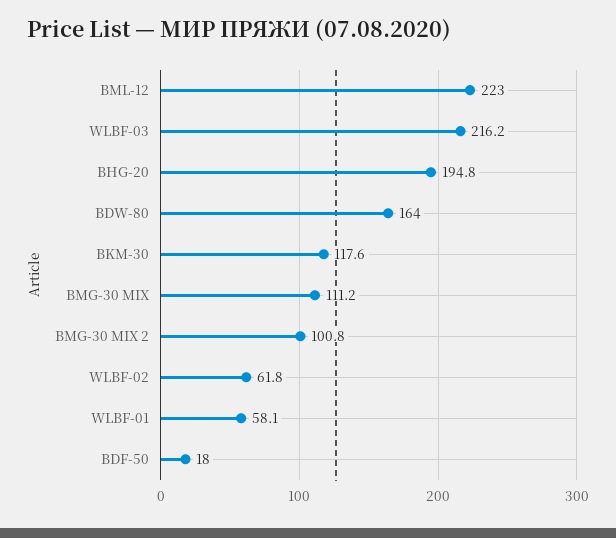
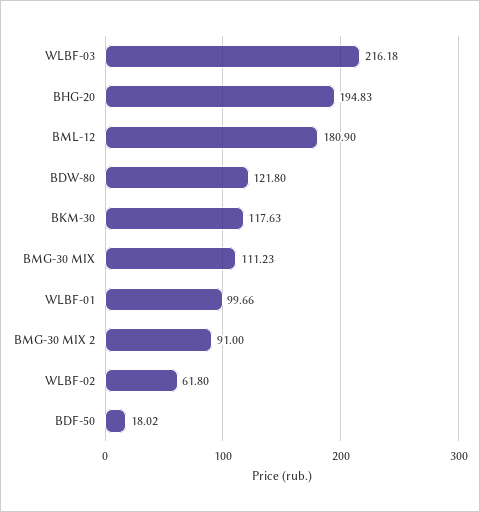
  {
-   "BML-12": 223,
+   "BML-12": 180.9,
    "WLBF-03": 216.18,
    "BHG-20": 194.83,
-   "BDW-80": 164,
+   "BDW-80": 121.8,
    "BKM-30": 117.63,
    "BMG-30 MIX": 111.23,
-   "BMG-30 MIX 2": 100.8,
+   "BMG-30 MIX 2": 91,
    "WLBF-02": 61.8,
-   "WLBF-01": 58.1,
+   "WLBF-01": 99.66,
    "BDF-50": 18.02
  }

